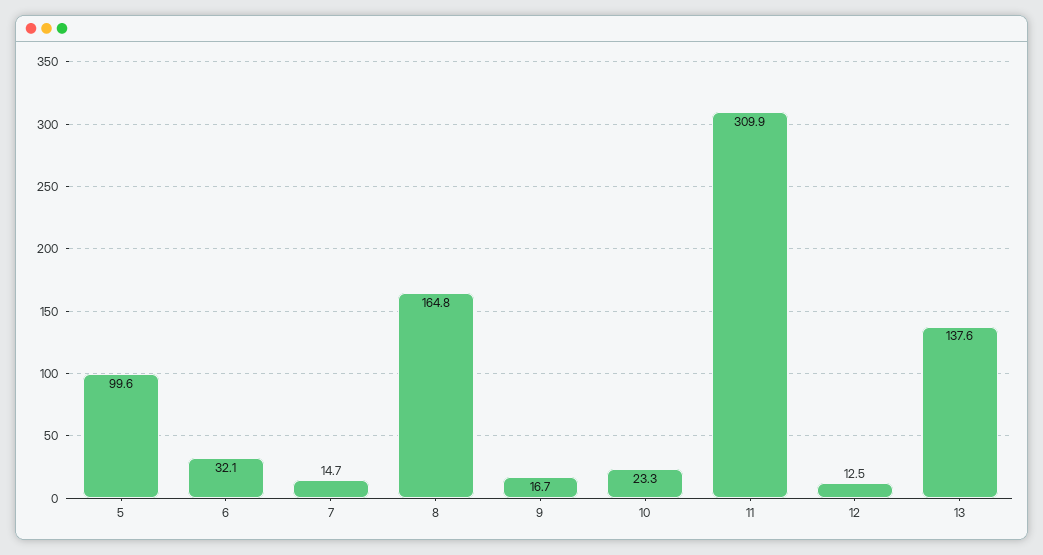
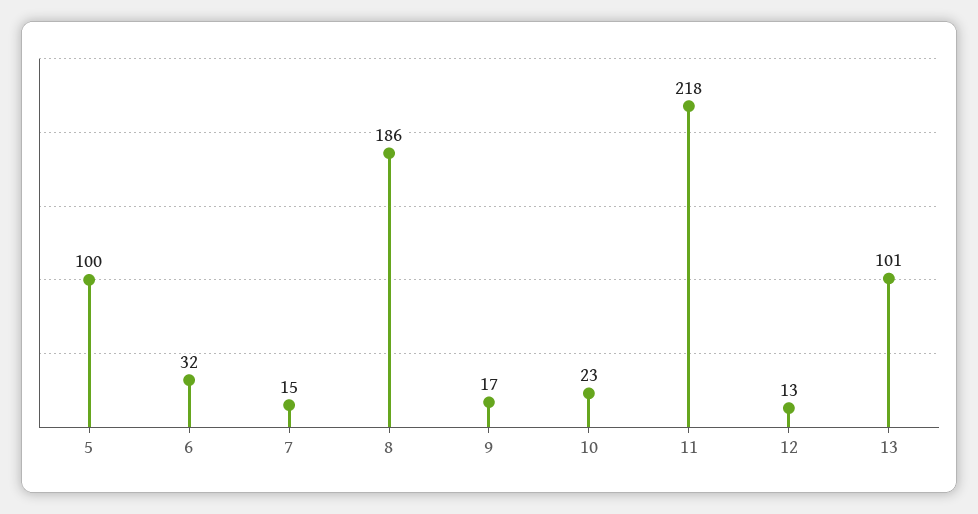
  {
    "5": 99.6,
    "6": 32.1,
    "7": 14.7,
-   "8": 164.8,
+   "8": 186,
    "9": 16.7,
    "10": 23.3,
-   "11": 309.9,
+   "11": 218,
    "12": 12.5,
-   "13": 137.6
+   "13": 101
  }

